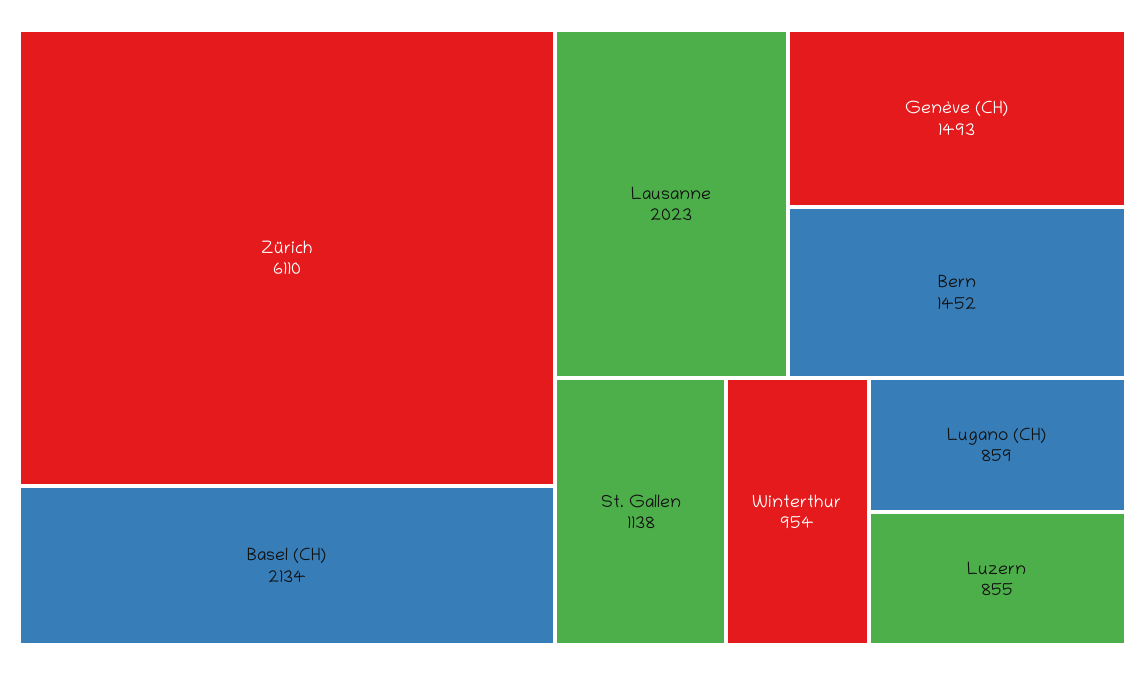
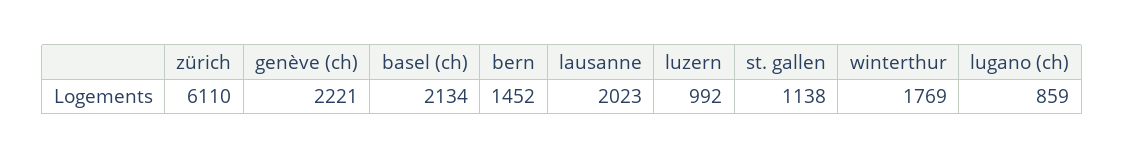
  {
    "Zürich": 6110,
    "Basel (CH)": 2134,
    "Lausanne": 2023,
-   "Genève (CH)": 1493,
+   "Genève (CH)": 2221,
    "Bern": 1452,
    "St. Gallen": 1138,
-   "Winterthur": 954,
+   "Winterthur": 1769,
    "Lugano (CH)": 859,
-   "Luzern": 855
+   "Luzern": 992
  }

